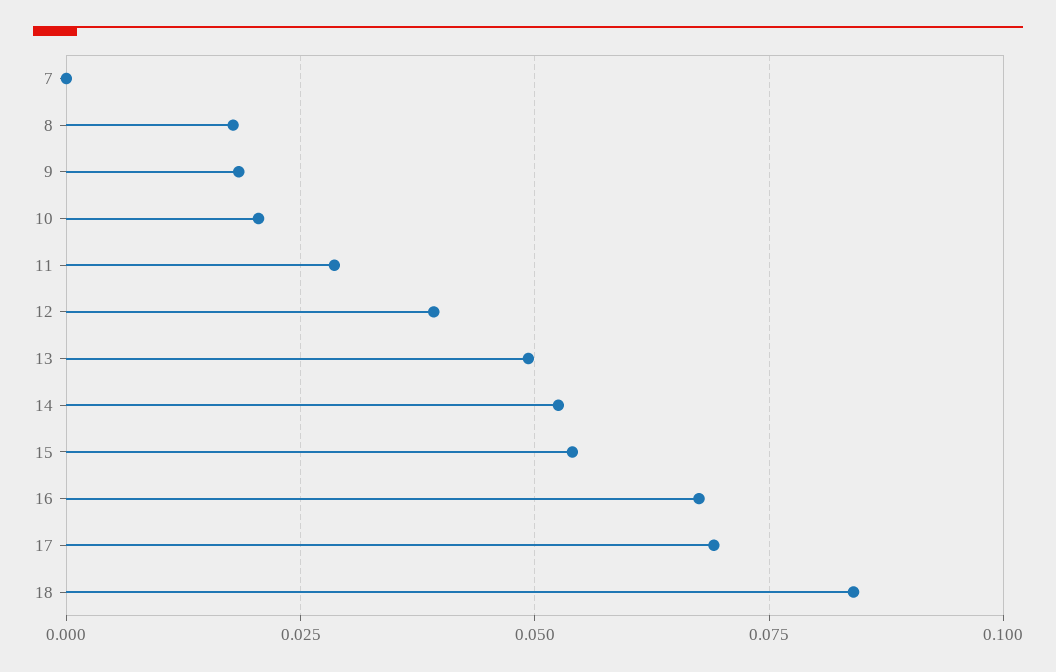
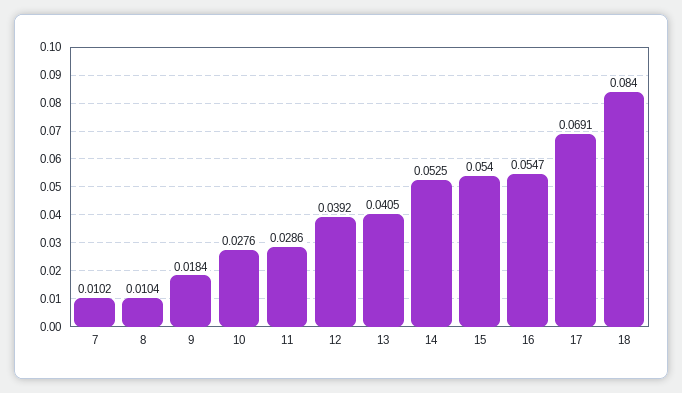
  {
-   "7": 0,
+   "7": 0.0102,
-   "8": 0.0175,
+   "8": 0.0104,
    "9": 0.0184,
-   "10": 0.02,
+   "10": 0.0276,
    "11": 0.0286,
    "12": 0.0392,
-   "13": 0.05,
+   "13": 0.0405,
    "14": 0.0525,
    "15": 0.054,
-   "16": 0.0675,
+   "16": 0.0547,
    "17": 0.0691,
    "18": 0.084
  }

